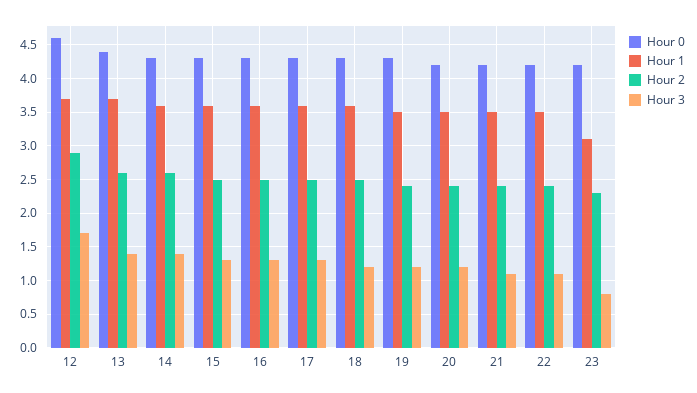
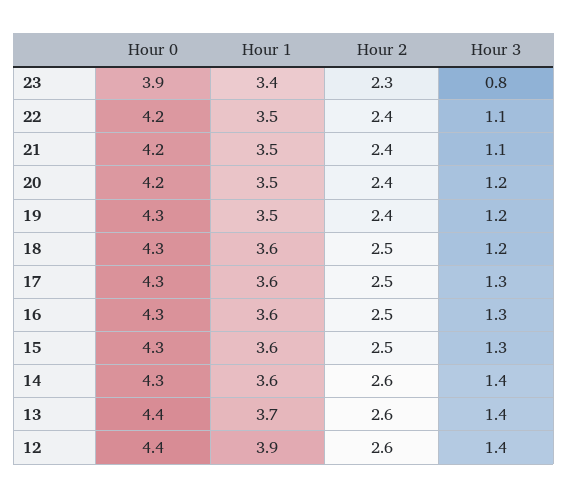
  {
    "Hour 0": {
-     "12": 4.6,
+     "12": 4.4,
      "13": 4.4,
      "14": 4.3,
      "15": 4.3,
      "16": 4.3,
      "17": 4.3,
      "18": 4.3,
      "19": 4.3,
      "20": 4.2,
      "21": 4.2,
      "22": 4.2,
-     "23": 4.2
+     "23": 3.9
    },
    "Hour 1": {
-     "12": 3.7,
+     "12": 3.9,
      "13": 3.7,
      "14": 3.6,
      "15": 3.6,
      "16": 3.6,
      "17": 3.6,
      "18": 3.6,
      "19": 3.5,
      "20": 3.5,
      "21": 3.5,
      "22": 3.5,
-     "23": 3.1
+     "23": 3.4
    },
    "Hour 2": {
-     "12": 2.9,
+     "12": 2.6,
      "13": 2.6,
      "14": 2.6,
      "15": 2.5,
      "16": 2.5,
      "17": 2.5,
      "18": 2.5,
      "19": 2.4,
      "20": 2.4,
      "21": 2.4,
      "22": 2.4,
      "23": 2.3
    },
    "Hour 3": {
-     "12": 1.7,
+     "12": 1.4,
      "13": 1.4,
      "14": 1.4,
      "15": 1.3,
      "16": 1.3,
      "17": 1.3,
      "18": 1.2,
      "19": 1.2,
      "20": 1.2,
      "21": 1.1,
      "22": 1.1,
      "23": 0.8
    }
  }

